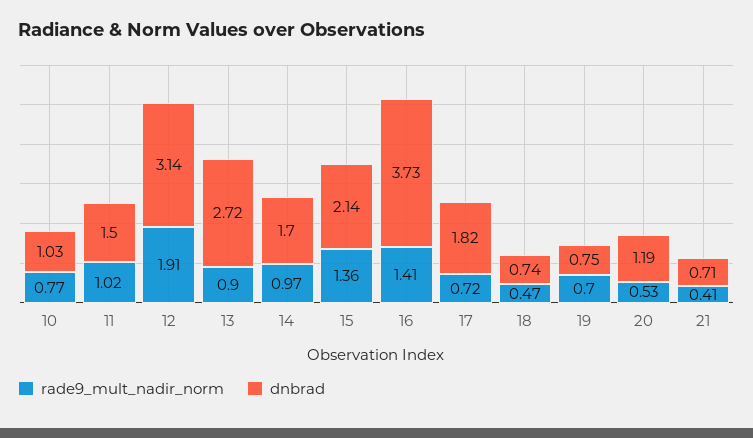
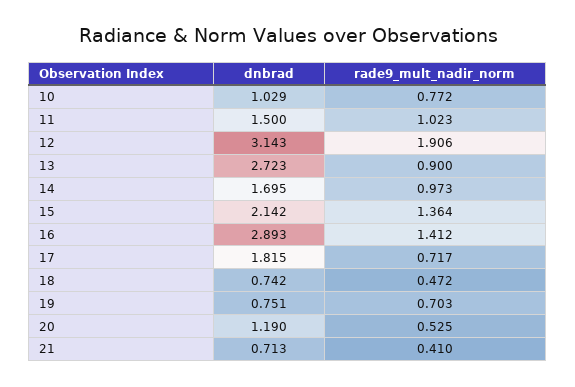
  {
    "rade9_mult_nadir_norm": {
      "10": 0.772,
      "11": 1.023,
      "12": 1.906,
      "13": 0.9,
      "14": 0.973,
      "15": 1.364,
      "16": 1.412,
      "17": 0.717,
      "18": 0.472,
      "19": 0.703,
      "20": 0.525,
      "21": 0.41
    },
    "dnbrad": {
      "10": 1.029,
      "11": 1.5,
      "12": 3.143,
      "13": 2.723,
      "14": 1.695,
      "15": 2.142,
-     "16": 3.73,
+     "16": 2.893,
      "17": 1.815,
      "18": 0.742,
      "19": 0.751,
      "20": 1.19,
      "21": 0.713
    }
  }

